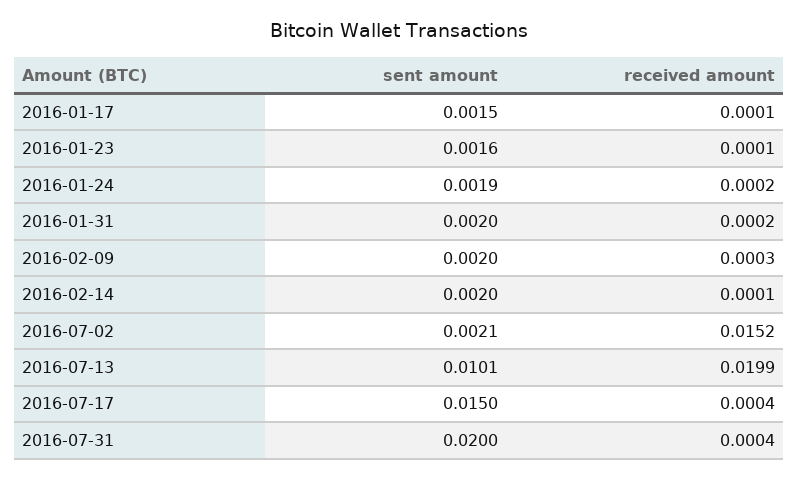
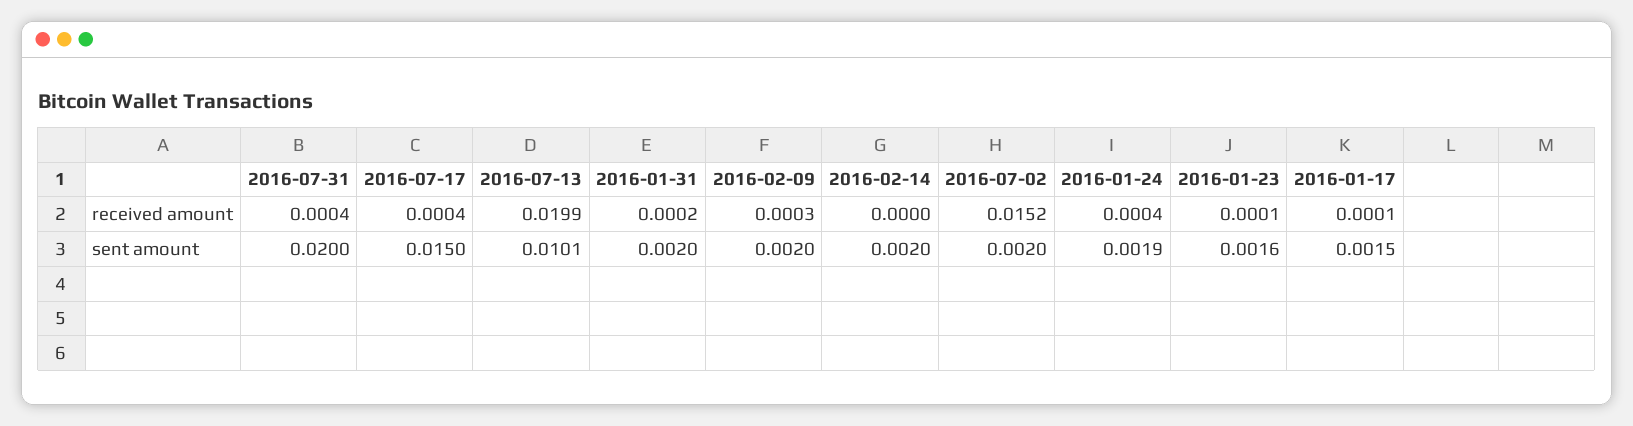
  {
    "sent amount": {
      "2016-01-17": 0.0015,
      "2016-01-23": 0.0016,
      "2016-01-24": 0.0019,
      "2016-01-31": 0.002,
      "2016-02-09": 0.002,
      "2016-02-14": 0.002,
-     "2016-07-02": 0.0021,
+     "2016-07-02": 0.002,
      "2016-07-13": 0.0101,
      "2016-07-17": 0.015,
      "2016-07-31": 0.02
    },
    "received amount": {
      "2016-01-17": 0.0001,
      "2016-01-23": 0.0001,
-     "2016-01-24": 0.0002,
+     "2016-01-24": 0.0004,
      "2016-01-31": 0.0002,
      "2016-02-09": 0.0003,
-     "2016-02-14": 0.0001,
+     "2016-02-14": 0,
      "2016-07-02": 0.0152,
      "2016-07-13": 0.0199,
      "2016-07-17": 0.0004,
      "2016-07-31": 0.0004
    }
  }

